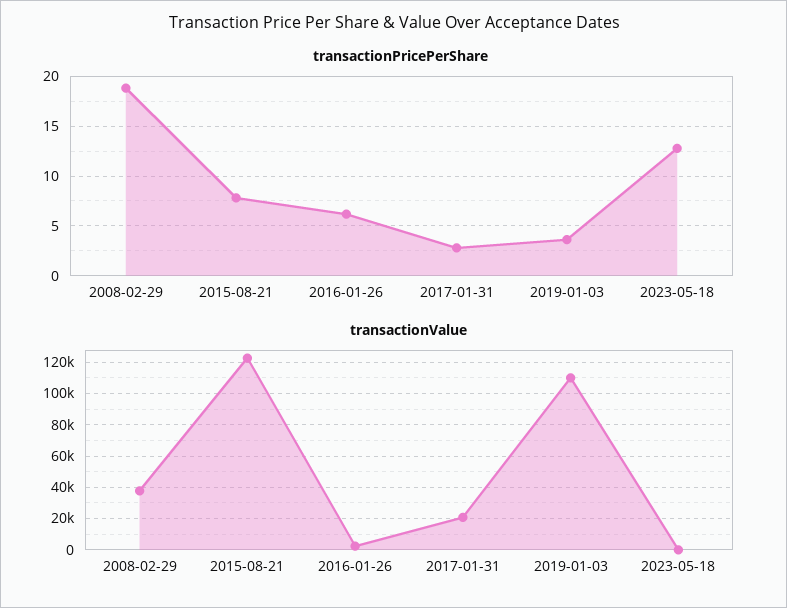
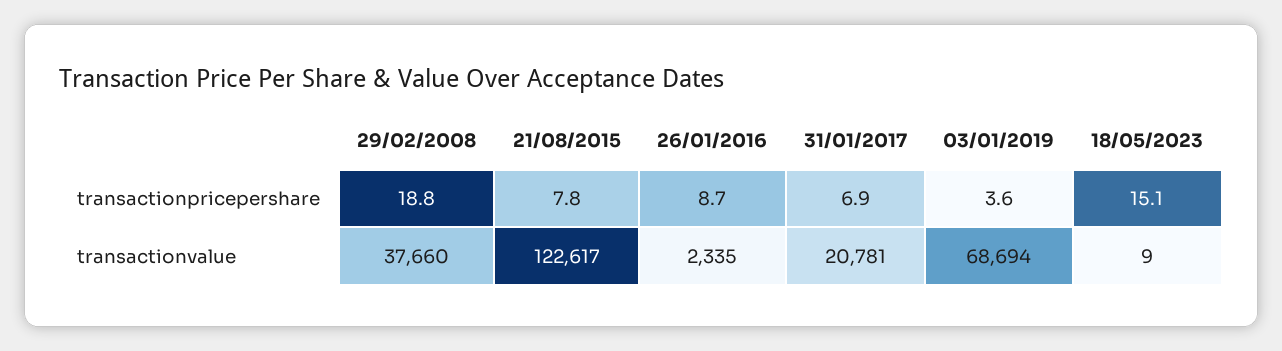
  {
    "transactionPricePerShare": {
      "2008-02-29": 18.8,
      "2015-08-21": 7.8,
-     "2016-01-26": 6,
+     "2016-01-26": 8.7,
-     "2017-01-31": 3,
+     "2017-01-31": 6.9,
      "2019-01-03": 3.6,
-     "2023-05-18": 13
+     "2023-05-18": 15.1
    },
    "transactionValue": {
      "2008-02-29": 37660,
      "2015-08-21": 122617,
      "2016-01-26": 2335,
      "2017-01-31": 20781,
-     "2019-01-03": 110000,
+     "2019-01-03": 68694,
      "2023-05-18": 9
    }
  }

